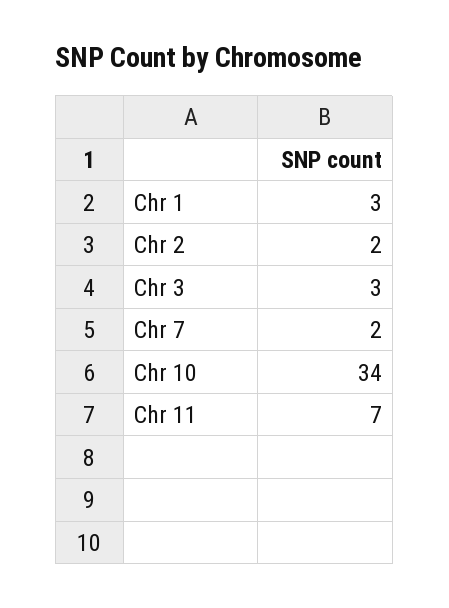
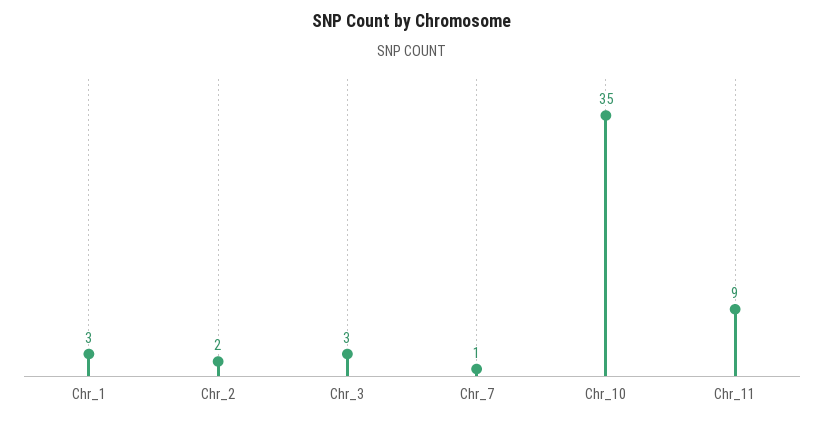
  {
    "Chr 1": 3,
    "Chr 2": 2,
    "Chr 3": 3,
-   "Chr 7": 2,
+   "Chr 7": 1,
-   "Chr 10": 34,
+   "Chr 10": 35,
-   "Chr 11": 7
+   "Chr 11": 9
  }

